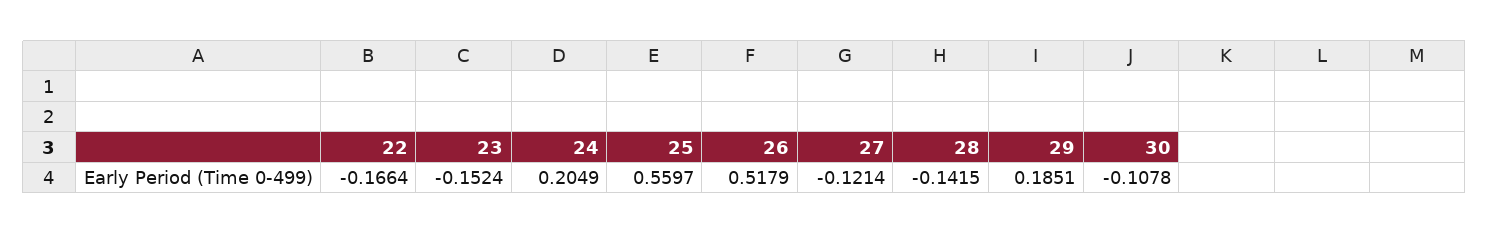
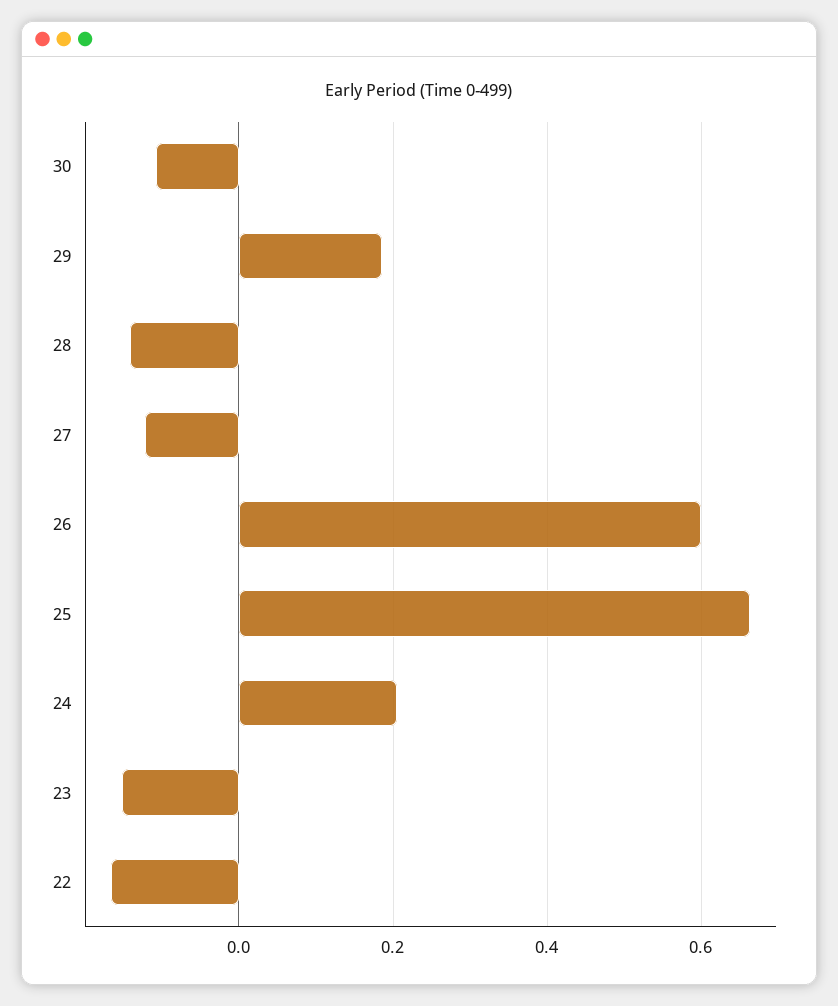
  {
    "22": -0.1664,
    "23": -0.1524,
    "24": 0.2049,
-   "25": 0.5597,
+   "25": 0.66,
-   "26": 0.5179,
+   "26": 0.6,
    "27": -0.1214,
    "28": -0.1415,
    "29": 0.1851,
    "30": -0.1078
  }

